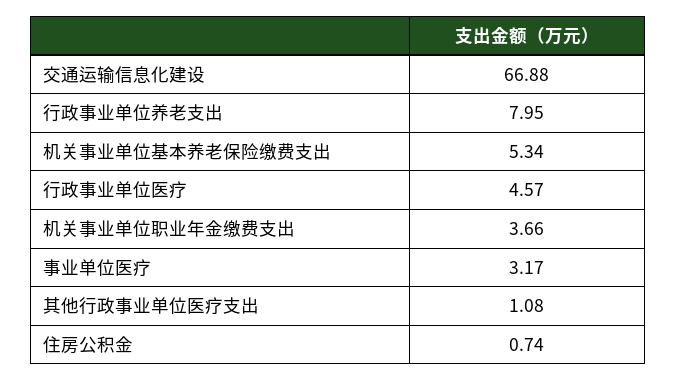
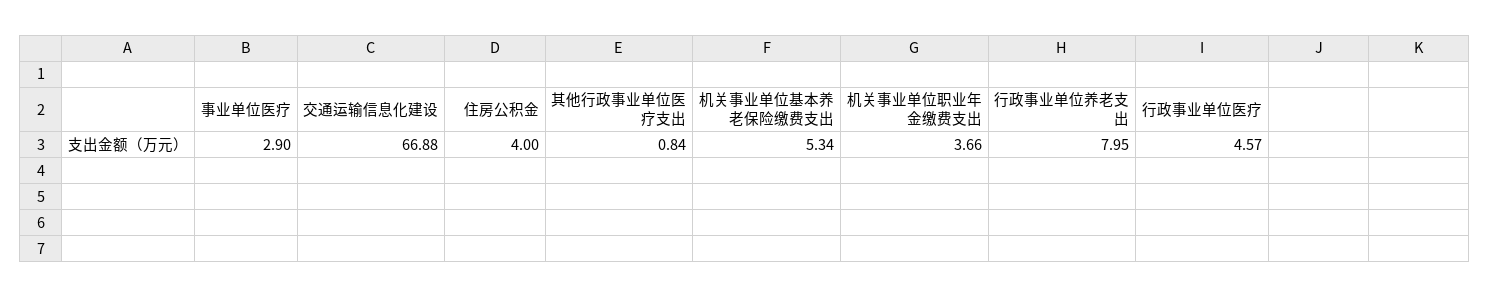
  {
    "交通运输信息化建设": 66.88,
    "行政事业单位养老支出": 7.95,
    "机关事业单位基本养老保险缴费支出": 5.34,
    "行政事业单位医疗": 4.57,
    "机关事业单位职业年金缴费支出": 3.66,
-   "事业单位医疗": 3.17,
+   "事业单位医疗": 2.9,
-   "其他行政事业单位医疗支出": 1.08,
+   "其他行政事业单位医疗支出": 0.84,
-   "住房公积金": 0.74
+   "住房公积金": 4
  }

